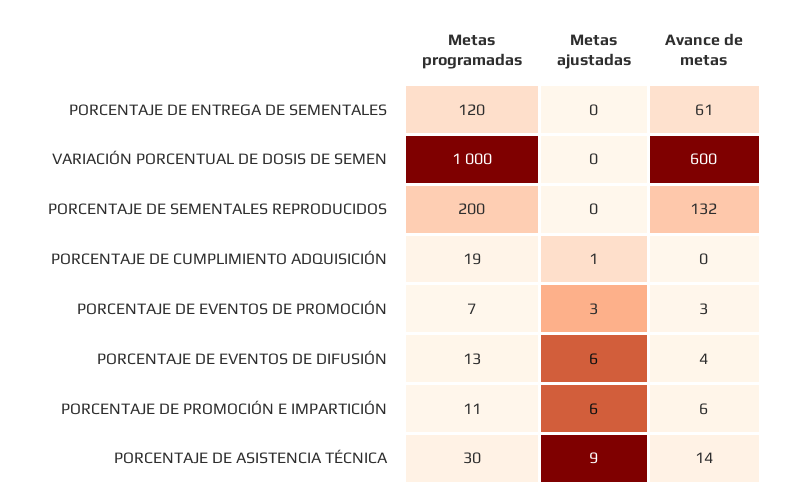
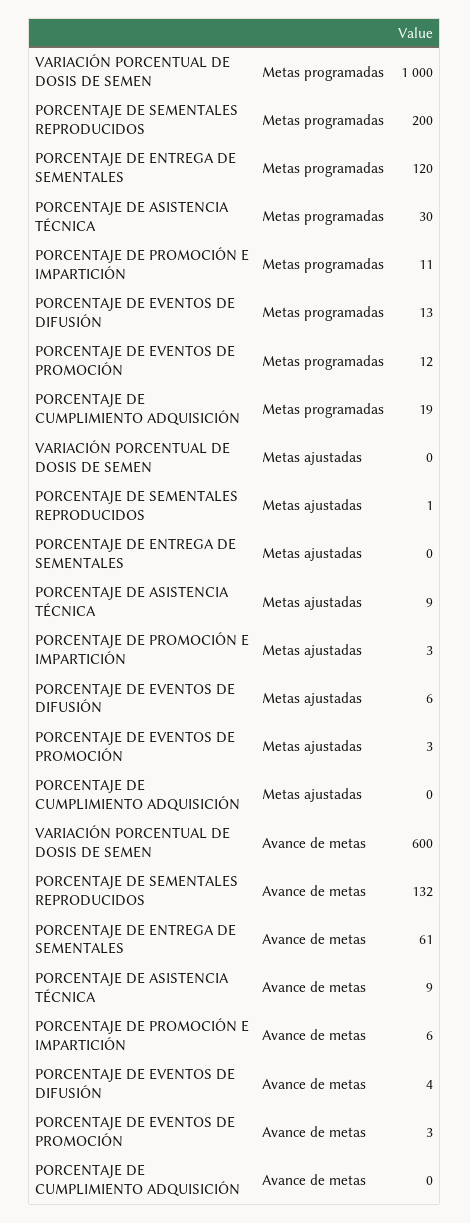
  {
    "Metas programadas": {
      "PORCENTAJE DE ENTREGA DE SEMENTALES": 120,
      "VARIACIÓN PORCENTUAL DE DOSIS DE SEMEN": 1000,
      "PORCENTAJE DE SEMENTALES REPRODUCIDOS": 200,
      "PORCENTAJE DE CUMPLIMIENTO ADQUISICIÓN": 19,
-     "PORCENTAJE DE EVENTOS DE PROMOCIÓN": 7,
+     "PORCENTAJE DE EVENTOS DE PROMOCIÓN": 12,
      "PORCENTAJE DE EVENTOS DE DIFUSIÓN": 13,
      "PORCENTAJE DE PROMOCIÓN E IMPARTICIÓN": 11,
      "PORCENTAJE DE ASISTENCIA TÉCNICA": 30
    },
    "Metas ajustadas": {
      "PORCENTAJE DE ENTREGA DE SEMENTALES": 0,
      "VARIACIÓN PORCENTUAL DE DOSIS DE SEMEN": 0,
-     "PORCENTAJE DE SEMENTALES REPRODUCIDOS": 0,
+     "PORCENTAJE DE SEMENTALES REPRODUCIDOS": 1,
-     "PORCENTAJE DE CUMPLIMIENTO ADQUISICIÓN": 1,
+     "PORCENTAJE DE CUMPLIMIENTO ADQUISICIÓN": 0,
      "PORCENTAJE DE EVENTOS DE PROMOCIÓN": 3,
      "PORCENTAJE DE EVENTOS DE DIFUSIÓN": 6,
-     "PORCENTAJE DE PROMOCIÓN E IMPARTICIÓN": 6,
+     "PORCENTAJE DE PROMOCIÓN E IMPARTICIÓN": 3,
      "PORCENTAJE DE ASISTENCIA TÉCNICA": 9
    },
    "Avance de metas": {
      "PORCENTAJE DE ENTREGA DE SEMENTALES": 61,
      "VARIACIÓN PORCENTUAL DE DOSIS DE SEMEN": 600,
      "PORCENTAJE DE SEMENTALES REPRODUCIDOS": 132,
      "PORCENTAJE DE CUMPLIMIENTO ADQUISICIÓN": 0,
      "PORCENTAJE DE EVENTOS DE PROMOCIÓN": 3,
      "PORCENTAJE DE EVENTOS DE DIFUSIÓN": 4,
      "PORCENTAJE DE PROMOCIÓN E IMPARTICIÓN": 6,
-     "PORCENTAJE DE ASISTENCIA TÉCNICA": 14
+     "PORCENTAJE DE ASISTENCIA TÉCNICA": 9
    }
  }

